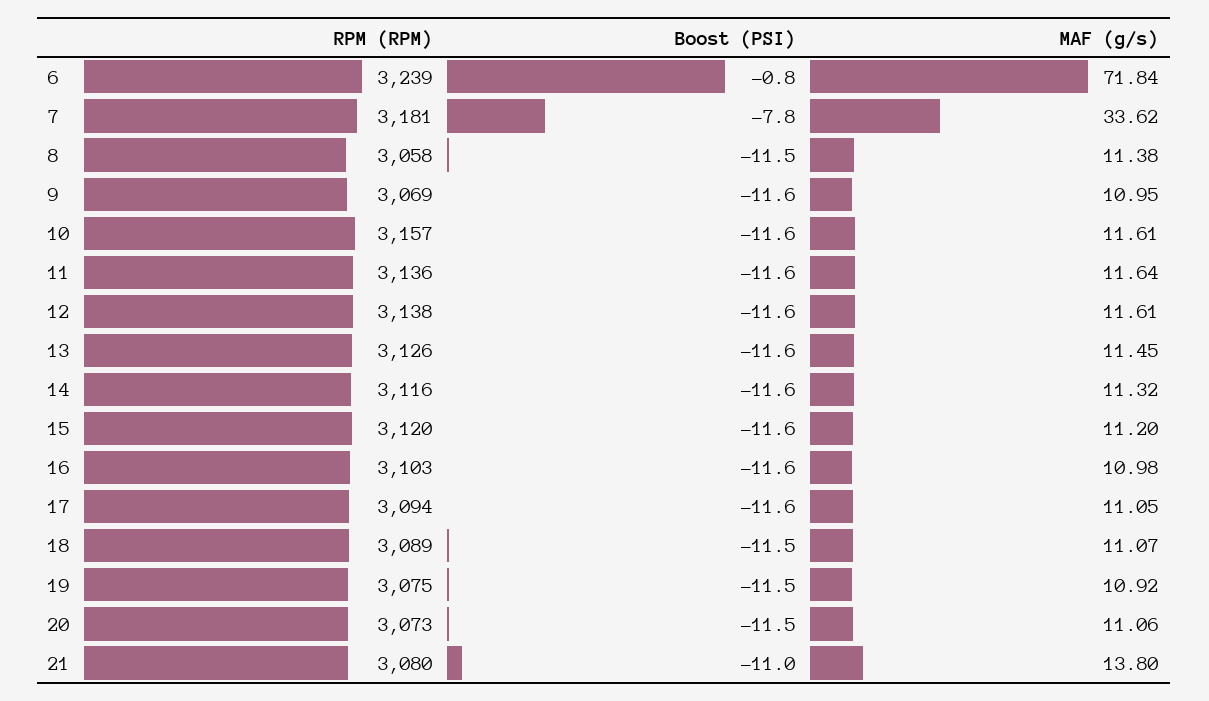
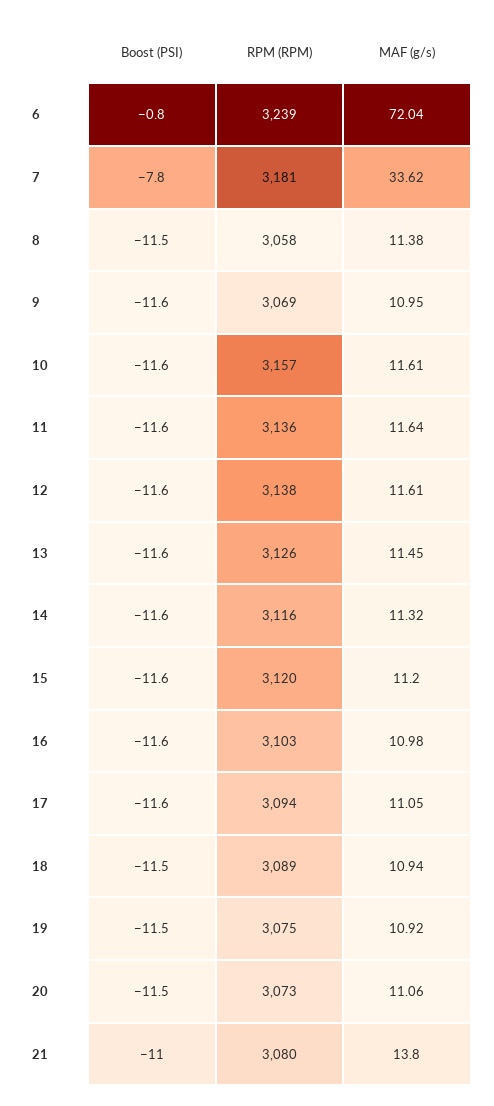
  {
    "RPM (RPM)": {
      "6": 3239,
      "7": 3181,
      "8": 3058,
      "9": 3069,
      "10": 3157,
      "11": 3136,
      "12": 3138,
      "13": 3126,
      "14": 3116,
      "15": 3120,
      "16": 3103,
      "17": 3094,
      "18": 3089,
      "19": 3075,
      "20": 3073,
      "21": 3080
    },
    "Boost (PSI)": {
      "6": -0.8,
      "7": -7.8,
      "8": -11.5,
      "9": -11.6,
      "10": -11.6,
      "11": -11.6,
      "12": -11.6,
      "13": -11.6,
      "14": -11.6,
      "15": -11.6,
      "16": -11.6,
      "17": -11.6,
      "18": -11.5,
      "19": -11.5,
      "20": -11.5,
      "21": -11
    },
    "MAF (g/s)": {
-     "6": 71.84,
+     "6": 72.04,
      "7": 33.62,
      "8": 11.38,
      "9": 10.95,
      "10": 11.61,
      "11": 11.64,
      "12": 11.61,
      "13": 11.45,
      "14": 11.32,
      "15": 11.2,
      "16": 10.98,
      "17": 11.05,
-     "18": 11.07,
+     "18": 10.94,
      "19": 10.92,
      "20": 11.06,
      "21": 13.8
    }
  }

